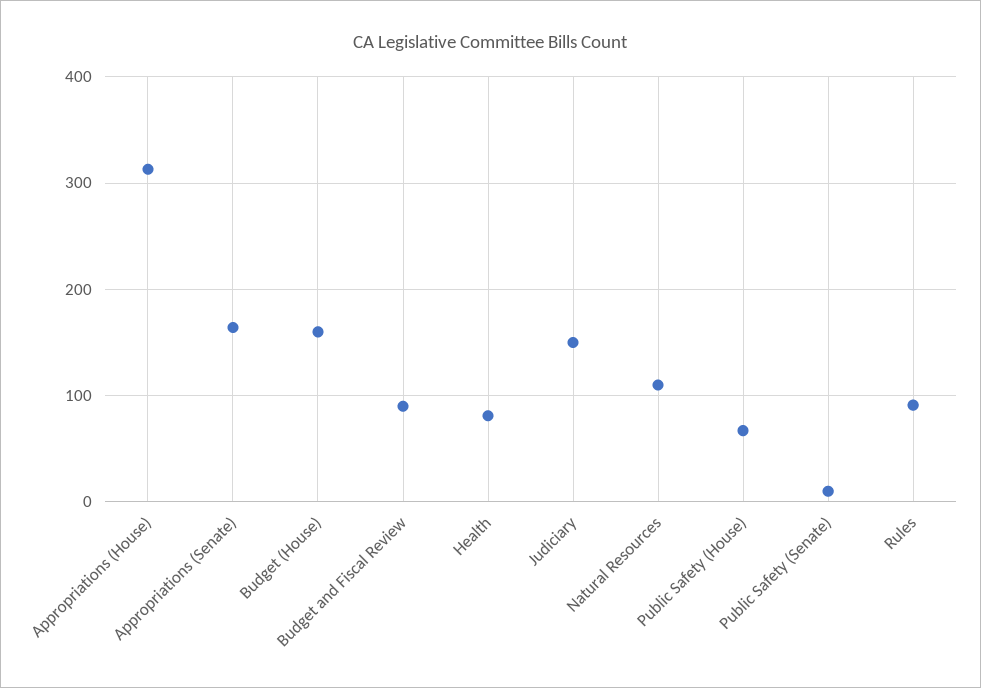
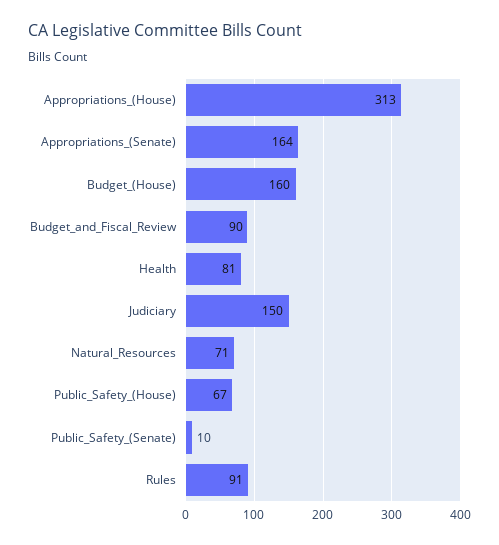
  {
    "Appropriations (House)": 313,
    "Appropriations (Senate)": 164,
    "Budget (House)": 160,
    "Budget and Fiscal Review": 90,
    "Health": 81,
    "Judiciary": 150,
-   "Natural Resources": 110,
+   "Natural Resources": 71,
    "Public Safety (House)": 67,
    "Public Safety (Senate)": 10,
    "Rules": 91
  }

